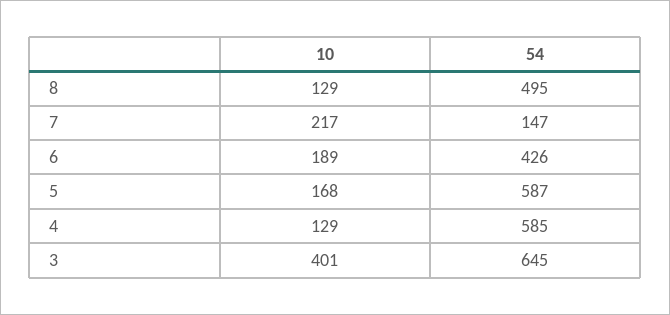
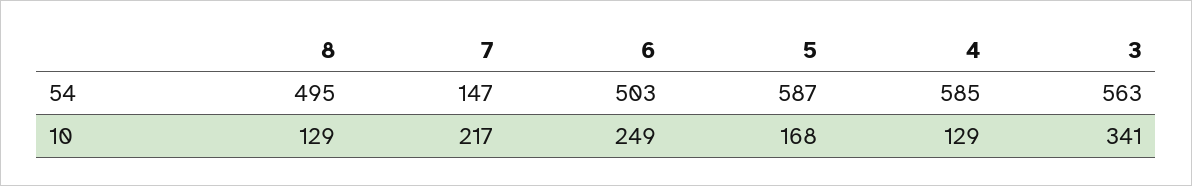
  {
    "10": {
      "8": 129,
      "7": 217,
-     "6": 189,
+     "6": 249,
      "5": 168,
      "4": 129,
-     "3": 401
+     "3": 341
    },
    "54": {
      "8": 495,
      "7": 147,
-     "6": 426,
+     "6": 503,
      "5": 587,
      "4": 585,
-     "3": 645
+     "3": 563
    }
  }

